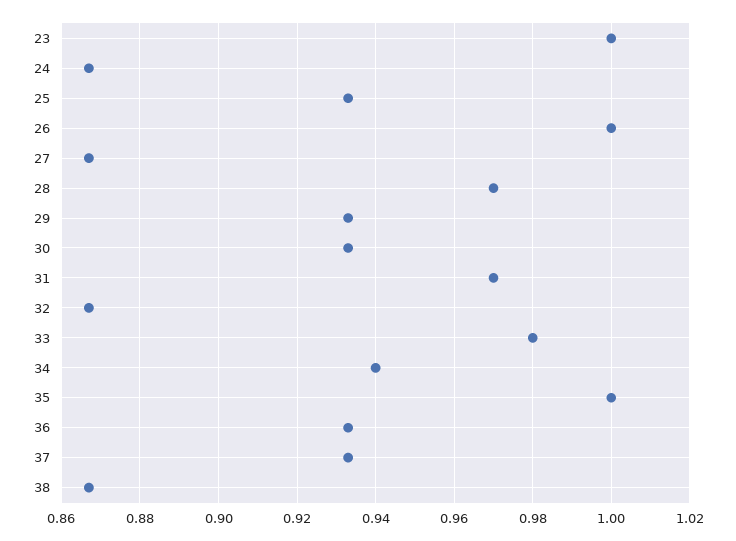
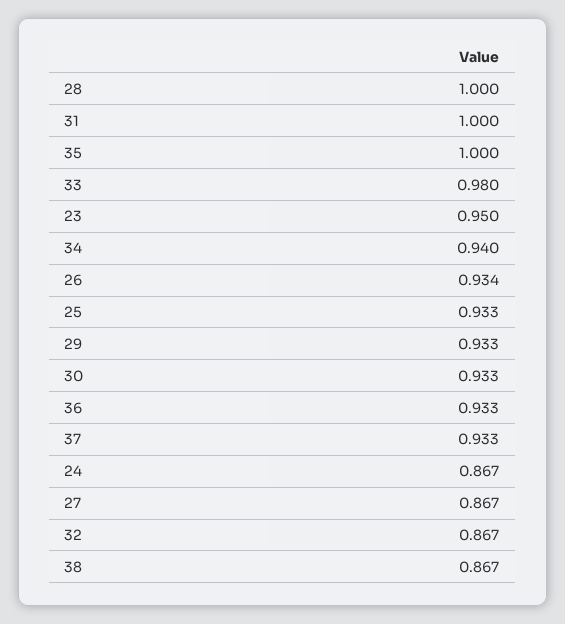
  {
-   "23": 1,
+   "23": 0.95,
    "24": 0.867,
    "25": 0.933,
-   "26": 1,
+   "26": 0.934,
    "27": 0.867,
-   "28": 0.97,
+   "28": 1,
    "29": 0.933,
    "30": 0.933,
-   "31": 0.97,
+   "31": 1,
    "32": 0.867,
    "33": 0.98,
    "34": 0.94,
    "35": 1,
    "36": 0.933,
    "37": 0.933,
    "38": 0.867
  }

